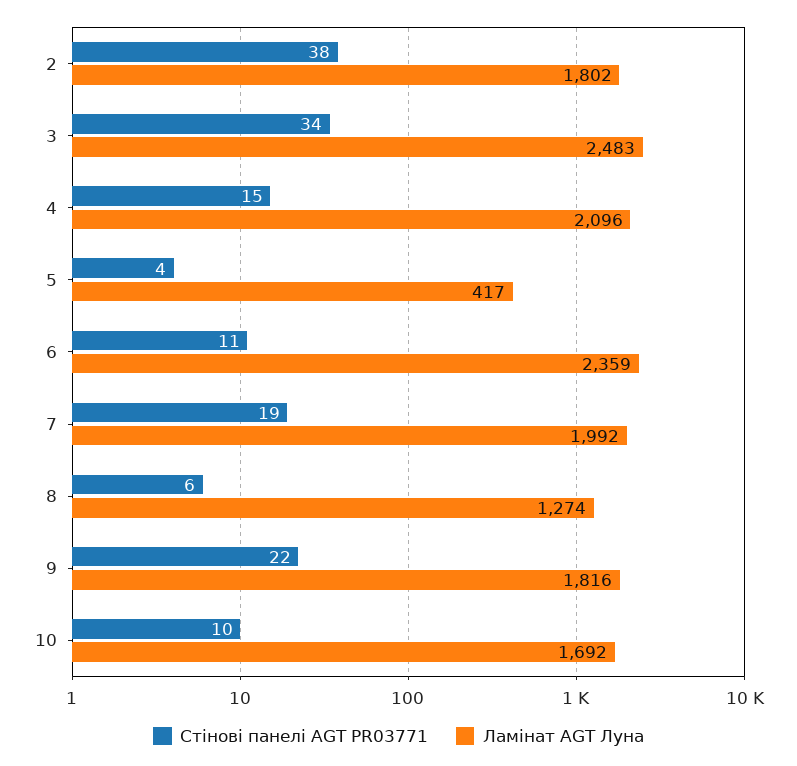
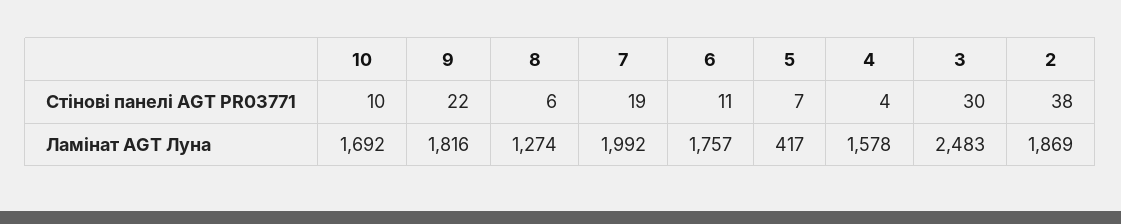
  {
    "Стінові панелі AGT PR03771": {
      "2": 38,
-     "3": 34,
+     "3": 30,
-     "4": 15,
+     "4": 4,
-     "5": 4,
+     "5": 7,
      "6": 11,
      "7": 19,
      "8": 6,
      "9": 22,
      "10": 10
    },
    "Ламінат AGT Луна": {
-     "2": 1802,
+     "2": 1869,
      "3": 2483,
-     "4": 2096,
+     "4": 1578,
      "5": 417,
-     "6": 2359,
+     "6": 1757,
      "7": 1992,
      "8": 1274,
      "9": 1816,
      "10": 1692
    }
  }

